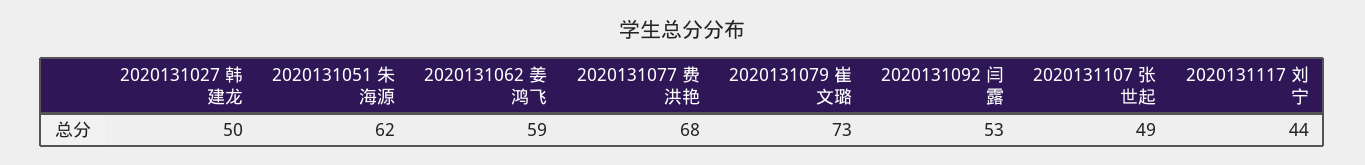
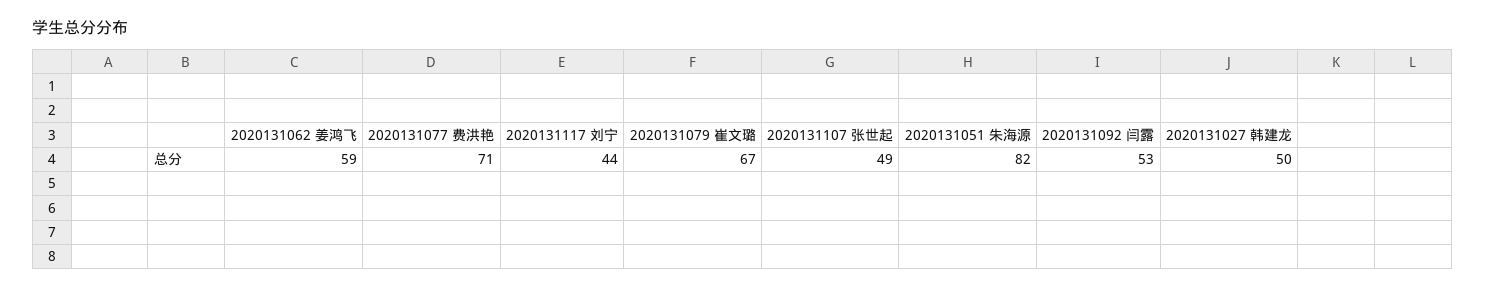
  {
    "2020131027 韩建龙": 50,
-   "2020131051 朱海源": 62,
+   "2020131051 朱海源": 82,
    "2020131062 姜鸿飞": 59,
-   "2020131077 费洪艳": 68,
+   "2020131077 费洪艳": 71,
-   "2020131079 崔文璐": 73,
+   "2020131079 崔文璐": 67,
    "2020131092 闫露": 53,
    "2020131107 张世起": 49,
    "2020131117 刘宁": 44
  }

